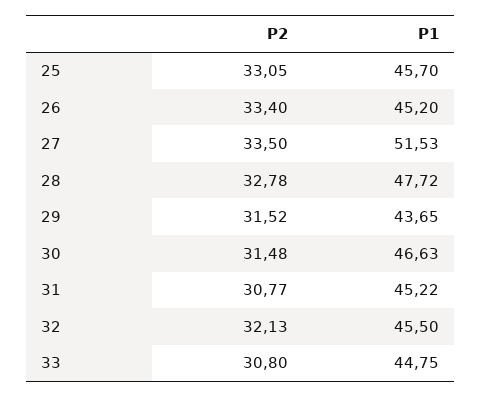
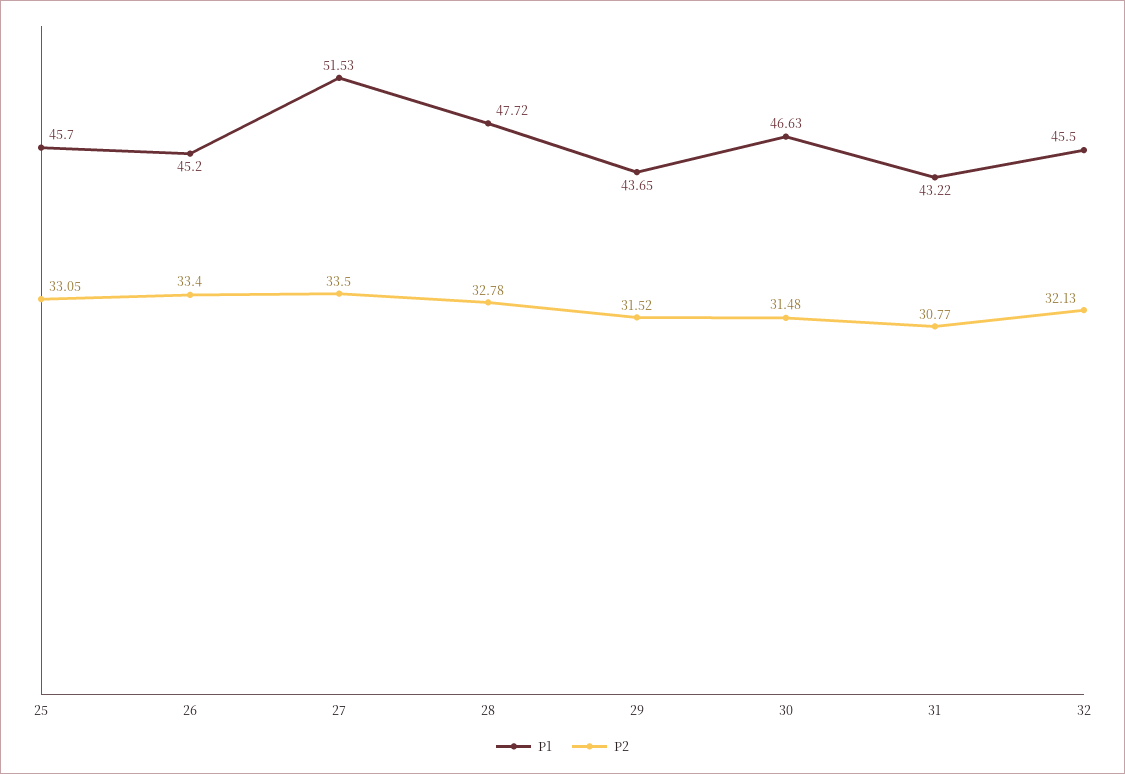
  {
    "P2": {
      "25": 33.05,
      "26": 33.4,
      "27": 33.5,
      "28": 32.78,
      "29": 31.52,
      "30": 31.48,
      "31": 30.77,
-     "32": 32.13,
+     "32": 32.13
-     "33": 30.8
    },
    "P1": {
      "25": 45.7,
      "26": 45.2,
      "27": 51.53,
      "28": 47.72,
      "29": 43.65,
      "30": 46.63,
-     "31": 45.22,
+     "31": 43.22,
-     "32": 45.5,
+     "32": 45.5
-     "33": 44.75
    }
  }

